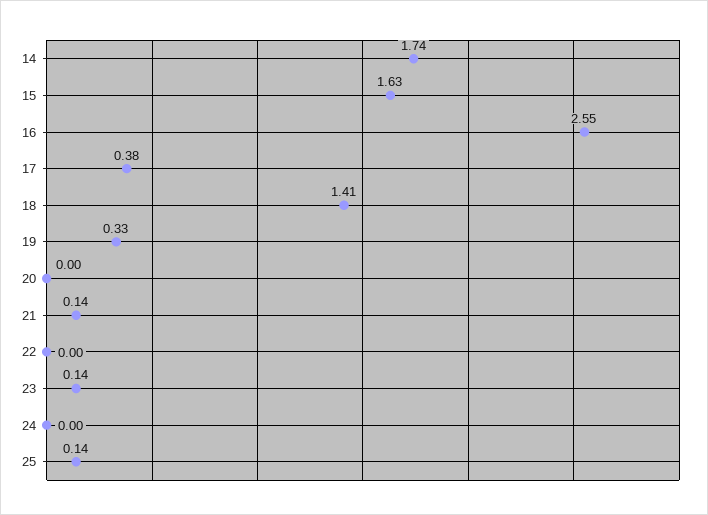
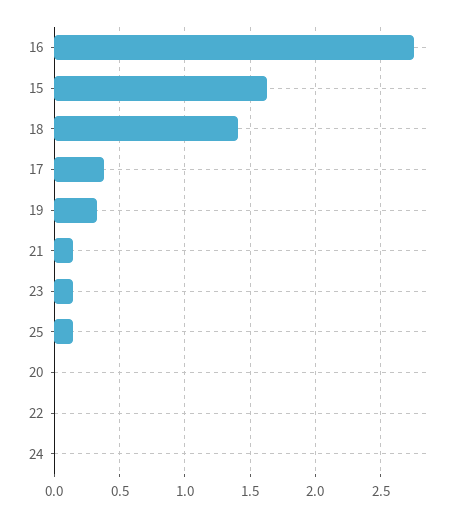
  {
-   "14": 1.74,
    "15": 1.63,
-   "16": 2.55,
+   "16": 2.75,
    "17": 0.38,
    "18": 1.41,
    "19": 0.33,
    "20": 0,
    "21": 0.14,
    "22": 0,
    "23": 0.14,
    "24": 0,
    "25": 0.14
  }

